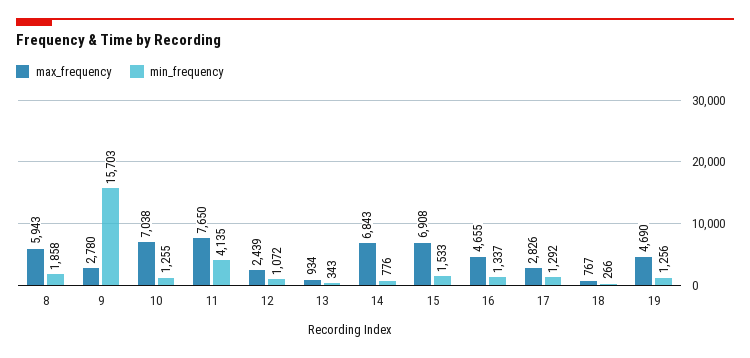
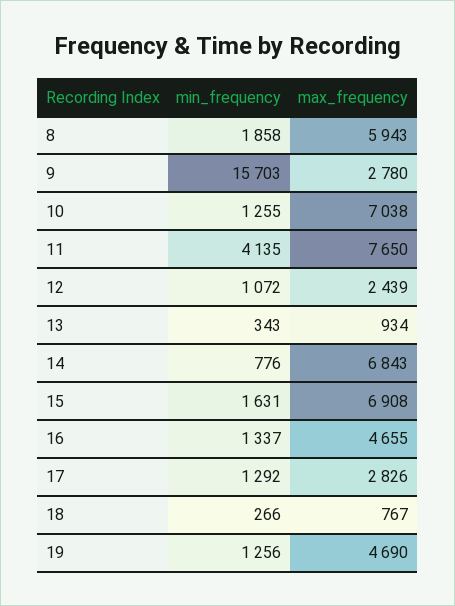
  {
    "max_frequency": {
      "8": 5943,
      "9": 2780,
      "10": 7038,
      "11": 7650,
      "12": 2439,
      "13": 934,
      "14": 6843,
      "15": 6908,
      "16": 4655,
      "17": 2826,
      "18": 767,
      "19": 4690
    },
    "min_frequency": {
      "8": 1858,
      "9": 15703,
      "10": 1255,
      "11": 4135,
      "12": 1072,
      "13": 343,
      "14": 776,
-     "15": 1533,
+     "15": 1631,
      "16": 1337,
      "17": 1292,
      "18": 266,
      "19": 1256
    }
  }

